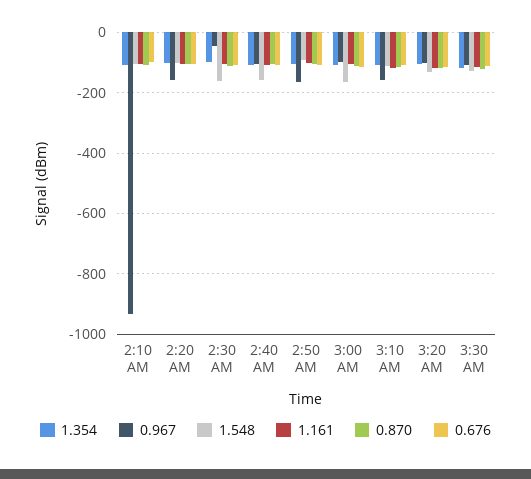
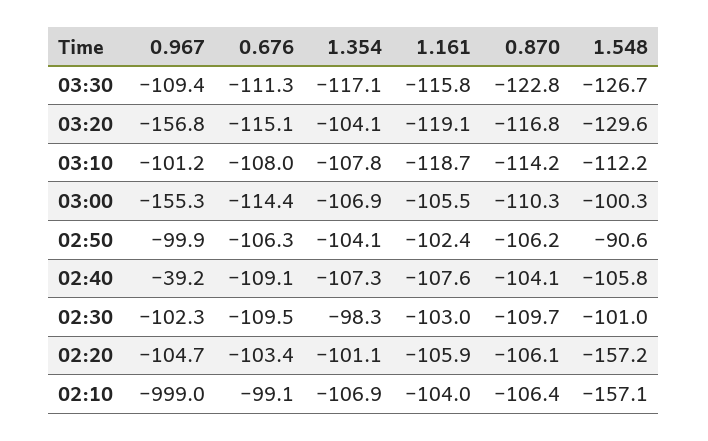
  {
    "1.354": {
      "2:10 AM": -106.9,
      "2:20 AM": -101.1,
      "2:30 AM": -98.3,
      "2:40 AM": -107.3,
      "2:50 AM": -104.1,
      "3:00 AM": -106.9,
      "3:10 AM": -107.8,
      "3:20 AM": -104.1,
      "3:30 AM": -117.1
    },
    "0.967": {
-     "2:10 AM": -940,
+     "2:10 AM": -999,
-     "2:20 AM": -160,
+     "2:20 AM": -104.7,
-     "2:30 AM": -40,
+     "2:30 AM": -102.3,
-     "2:40 AM": -100,
+     "2:40 AM": -39.2,
-     "2:50 AM": -160,
+     "2:50 AM": -99.9,
-     "3:00 AM": -100,
+     "3:00 AM": -155.3,
-     "3:10 AM": -160,
+     "3:10 AM": -101.2,
-     "3:20 AM": -100,
+     "3:20 AM": -156.8,
      "3:30 AM": -109.4
    },
    "1.548": {
-     "2:10 AM": -100,
+     "2:10 AM": -157.1,
-     "2:20 AM": -100,
+     "2:20 AM": -157.2,
-     "2:30 AM": -160,
+     "2:30 AM": -101,
-     "2:40 AM": -160,
+     "2:40 AM": -105.8,
      "2:50 AM": -90.6,
-     "3:00 AM": -160,
+     "3:00 AM": -100.3,
      "3:10 AM": -112.2,
      "3:20 AM": -129.6,
      "3:30 AM": -126.7
    },
    "1.161": {
      "2:10 AM": -104,
      "2:20 AM": -105.9,
      "2:30 AM": -103,
      "2:40 AM": -107.6,
      "2:50 AM": -102.4,
      "3:00 AM": -105.5,
      "3:10 AM": -118.7,
      "3:20 AM": -119.1,
      "3:30 AM": -115.8
    },
    "0.870": {
      "2:10 AM": -106.4,
      "2:20 AM": -106.1,
      "2:30 AM": -109.7,
      "2:40 AM": -104.1,
      "2:50 AM": -106.2,
      "3:00 AM": -110.3,
      "3:10 AM": -114.2,
      "3:20 AM": -116.8,
      "3:30 AM": -122.8
    },
    "0.676": {
      "2:10 AM": -99.1,
      "2:20 AM": -103.4,
      "2:30 AM": -109.5,
      "2:40 AM": -109.1,
      "2:50 AM": -106.3,
      "3:00 AM": -114.4,
      "3:10 AM": -108,
      "3:20 AM": -115.1,
      "3:30 AM": -111.3
    }
  }

